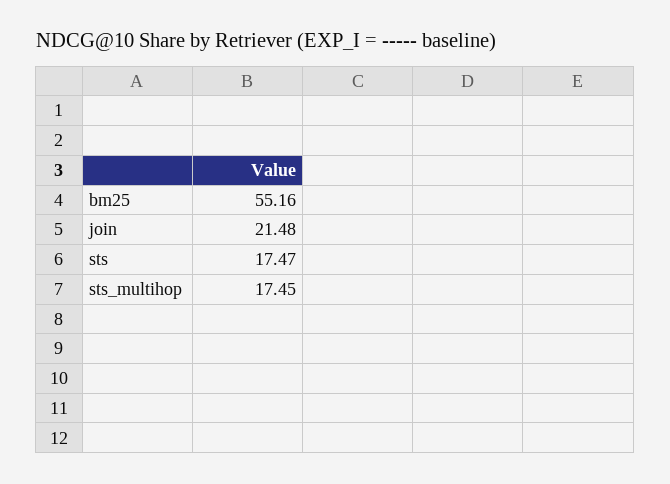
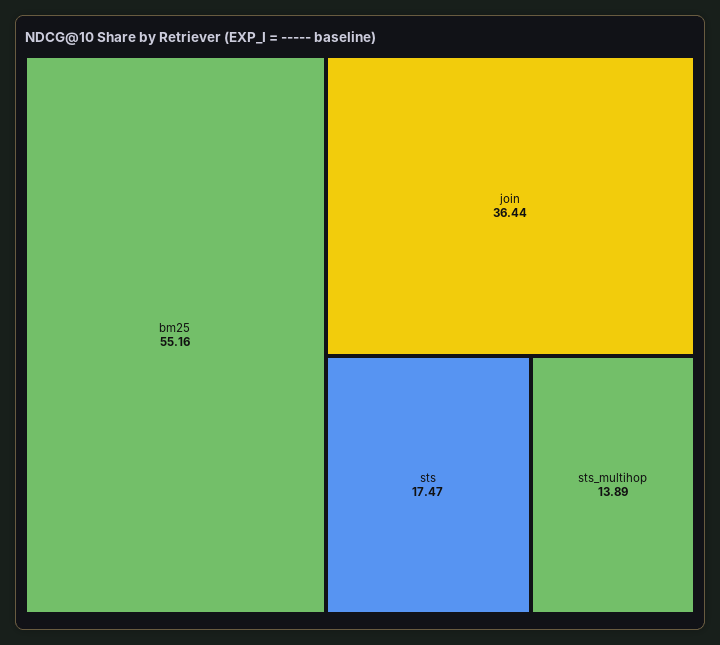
  {
    "bm25": 55.16,
-   "join": 21.48,
+   "join": 36.44,
    "sts": 17.47,
-   "sts_multihop": 17.45
+   "sts_multihop": 13.89
  }

